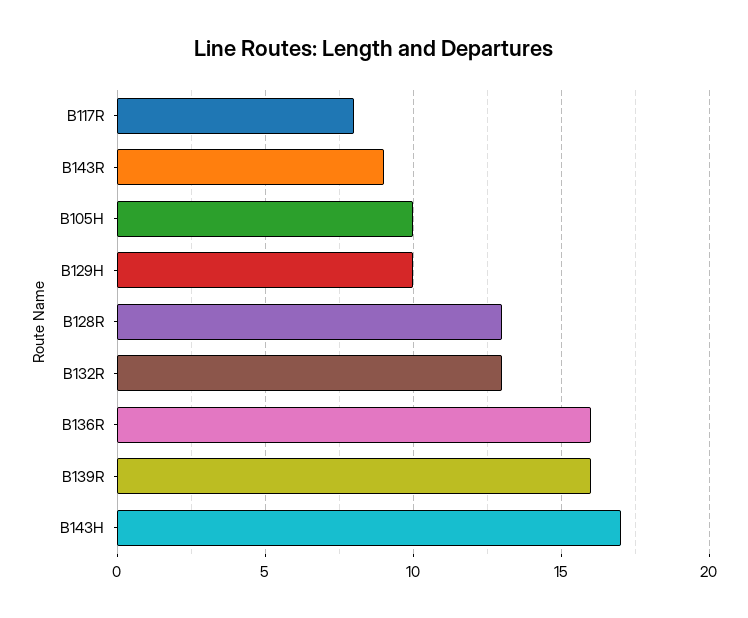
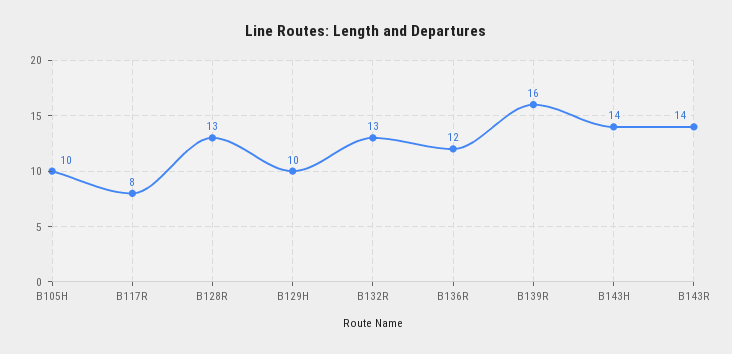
  {
    "B117R": 8,
-   "B143R": 9,
+   "B143R": 14,
    "B105H": 10,
    "B129H": 10,
    "B128R": 13,
    "B132R": 13,
-   "B136R": 16,
+   "B136R": 12,
    "B139R": 16,
-   "B143H": 17
+   "B143H": 14
  }

